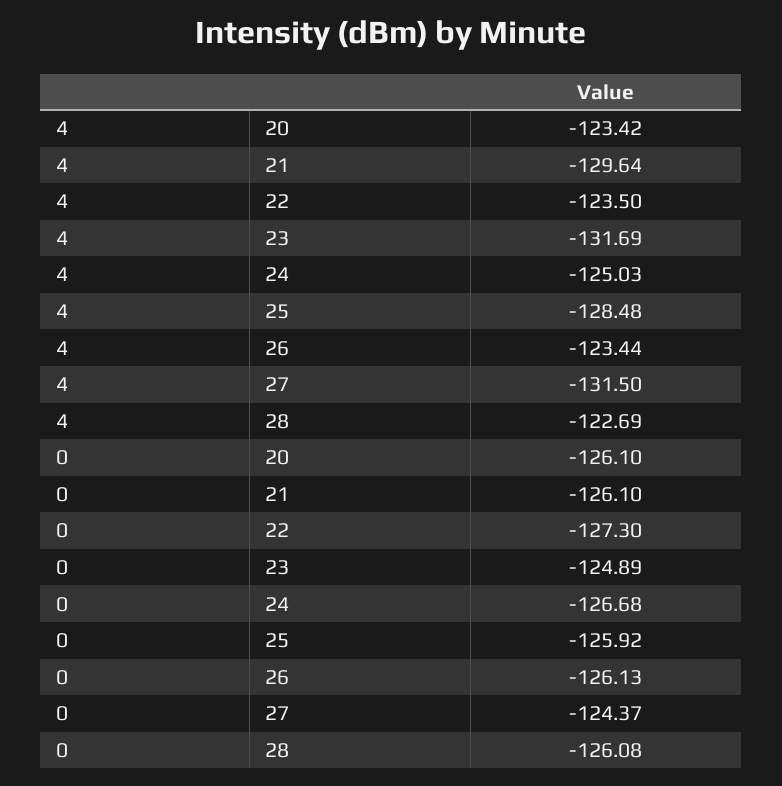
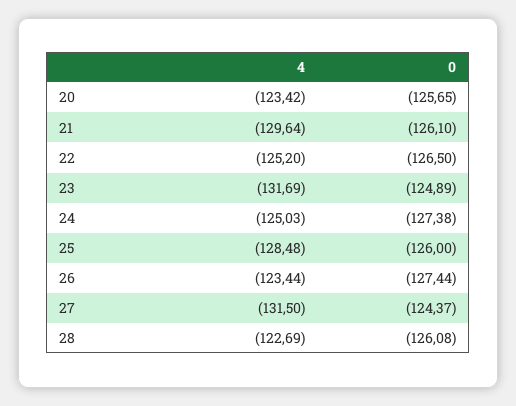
  {
    "4": {
      "20": -123.42,
      "21": -129.64,
-     "22": -123.5,
+     "22": -125.2,
      "23": -131.69,
      "24": -125.03,
      "25": -128.48,
      "26": -123.44,
      "27": -131.5,
      "28": -122.69
    },
    "0": {
-     "20": -126.1,
+     "20": -125.65,
      "21": -126.1,
-     "22": -127.3,
+     "22": -126.5,
      "23": -124.89,
-     "24": -126.68,
+     "24": -127.38,
-     "25": -125.92,
+     "25": -126,
-     "26": -126.13,
+     "26": -127.44,
      "27": -124.37,
      "28": -126.08
    }
  }

